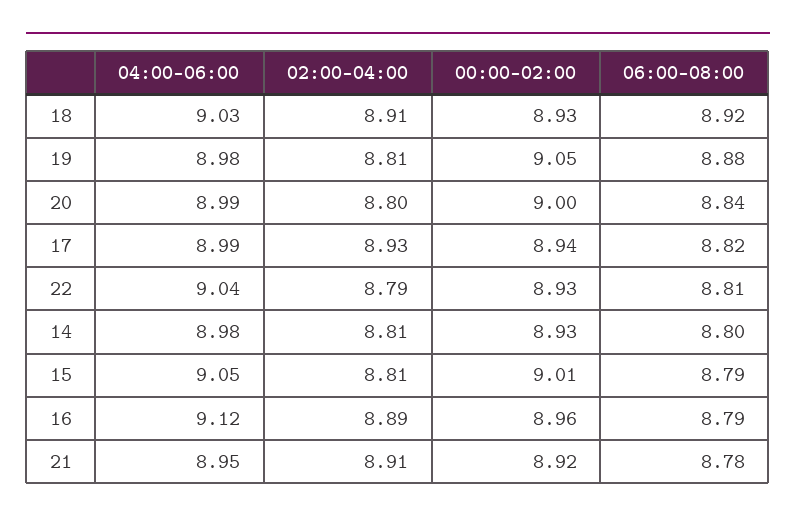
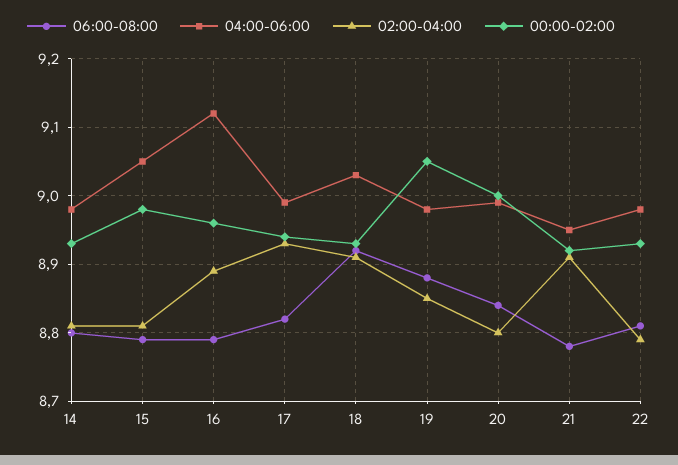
  {
    "04:00-06:00": {
      "18": 9.03,
      "19": 8.98,
      "20": 8.99,
      "17": 8.99,
-     "22": 9.04,
+     "22": 8.98,
      "14": 8.98,
      "15": 9.05,
      "16": 9.12,
      "21": 8.95
    },
    "02:00-04:00": {
      "18": 8.91,
-     "19": 8.81,
+     "19": 8.85,
      "20": 8.8,
      "17": 8.93,
      "22": 8.79,
      "14": 8.81,
      "15": 8.81,
      "16": 8.89,
      "21": 8.91
    },
    "00:00-02:00": {
      "18": 8.93,
      "19": 9.05,
      "20": 9,
      "17": 8.94,
      "22": 8.93,
      "14": 8.93,
-     "15": 9.01,
+     "15": 8.98,
      "16": 8.96,
      "21": 8.92
    },
    "06:00-08:00": {
      "18": 8.92,
      "19": 8.88,
      "20": 8.84,
      "17": 8.82,
      "22": 8.81,
      "14": 8.8,
      "15": 8.79,
      "16": 8.79,
      "21": 8.78
    }
  }

